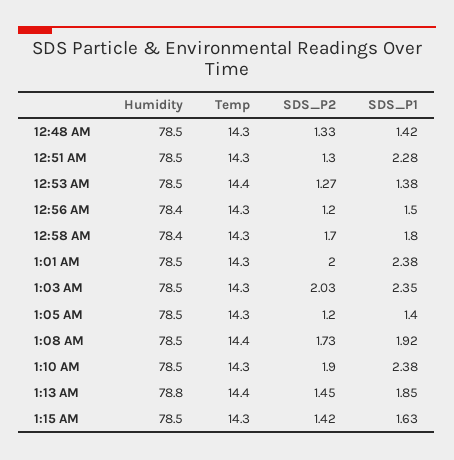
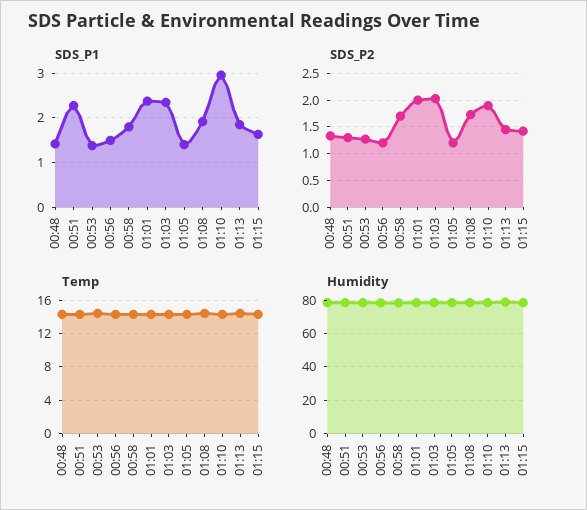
  {
    "Humidity": {
      "12:48 AM": 78.5,
      "12:51 AM": 78.5,
      "12:53 AM": 78.5,
      "12:56 AM": 78.4,
      "12:58 AM": 78.4,
      "1:01 AM": 78.5,
      "1:03 AM": 78.5,
      "1:05 AM": 78.5,
      "1:08 AM": 78.5,
      "1:10 AM": 78.5,
      "1:13 AM": 78.8,
      "1:15 AM": 78.5
    },
    "Temp": {
      "12:48 AM": 14.3,
      "12:51 AM": 14.3,
      "12:53 AM": 14.4,
      "12:56 AM": 14.3,
      "12:58 AM": 14.3,
      "1:01 AM": 14.3,
      "1:03 AM": 14.3,
      "1:05 AM": 14.3,
      "1:08 AM": 14.4,
      "1:10 AM": 14.3,
      "1:13 AM": 14.4,
      "1:15 AM": 14.3
    },
    "SDS_P2": {
      "12:48 AM": 1.33,
      "12:51 AM": 1.3,
      "12:53 AM": 1.27,
      "12:56 AM": 1.2,
      "12:58 AM": 1.7,
      "1:01 AM": 2,
      "1:03 AM": 2.03,
      "1:05 AM": 1.2,
      "1:08 AM": 1.73,
      "1:10 AM": 1.9,
      "1:13 AM": 1.45,
      "1:15 AM": 1.42
    },
    "SDS_P1": {
      "12:48 AM": 1.42,
      "12:51 AM": 2.28,
      "12:53 AM": 1.38,
      "12:56 AM": 1.5,
      "12:58 AM": 1.8,
      "1:01 AM": 2.38,
      "1:03 AM": 2.35,
      "1:05 AM": 1.4,
      "1:08 AM": 1.92,
-     "1:10 AM": 2.38,
+     "1:10 AM": 3,
      "1:13 AM": 1.85,
      "1:15 AM": 1.63
    }
  }

